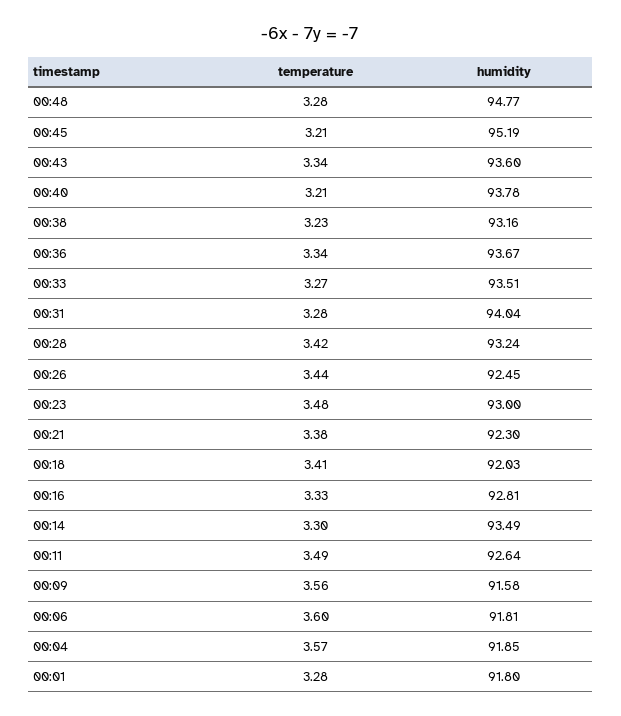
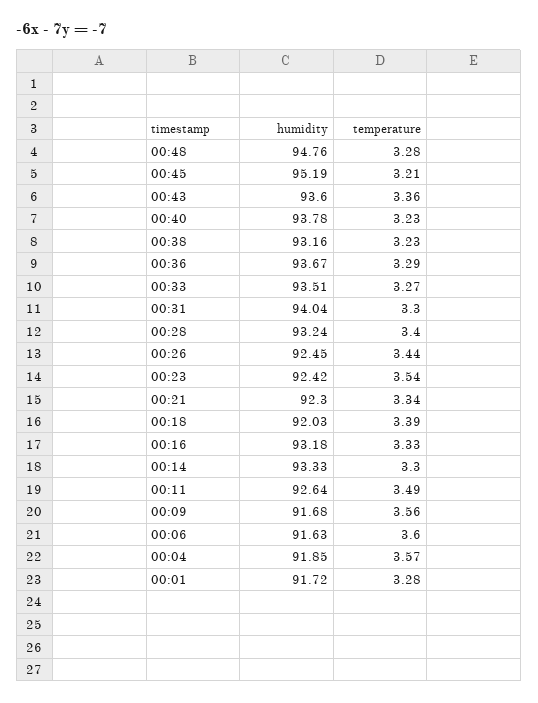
  {
    "temperature": {
      "00:48": 3.28,
      "00:45": 3.21,
-     "00:43": 3.34,
+     "00:43": 3.36,
-     "00:40": 3.21,
+     "00:40": 3.23,
      "00:38": 3.23,
-     "00:36": 3.34,
+     "00:36": 3.29,
      "00:33": 3.27,
-     "00:31": 3.28,
+     "00:31": 3.3,
-     "00:28": 3.42,
+     "00:28": 3.4,
      "00:26": 3.44,
-     "00:23": 3.48,
+     "00:23": 3.54,
-     "00:21": 3.38,
+     "00:21": 3.34,
-     "00:18": 3.41,
+     "00:18": 3.39,
      "00:16": 3.33,
      "00:14": 3.3,
      "00:11": 3.49,
      "00:09": 3.56,
      "00:06": 3.6,
      "00:04": 3.57,
      "00:01": 3.28
    },
    "humidity": {
-     "00:48": 94.77,
+     "00:48": 94.76,
      "00:45": 95.19,
      "00:43": 93.6,
      "00:40": 93.78,
      "00:38": 93.16,
      "00:36": 93.67,
      "00:33": 93.51,
      "00:31": 94.04,
      "00:28": 93.24,
      "00:26": 92.45,
-     "00:23": 93,
+     "00:23": 92.42,
      "00:21": 92.3,
      "00:18": 92.03,
-     "00:16": 92.81,
+     "00:16": 93.18,
-     "00:14": 93.49,
+     "00:14": 93.33,
      "00:11": 92.64,
-     "00:09": 91.58,
+     "00:09": 91.68,
-     "00:06": 91.81,
+     "00:06": 91.63,
      "00:04": 91.85,
-     "00:01": 91.8
+     "00:01": 91.72
    }
  }

